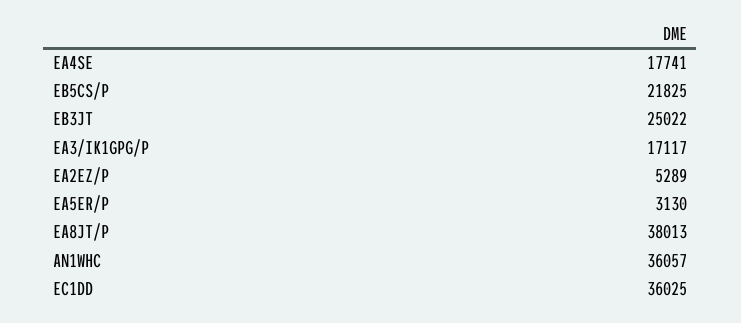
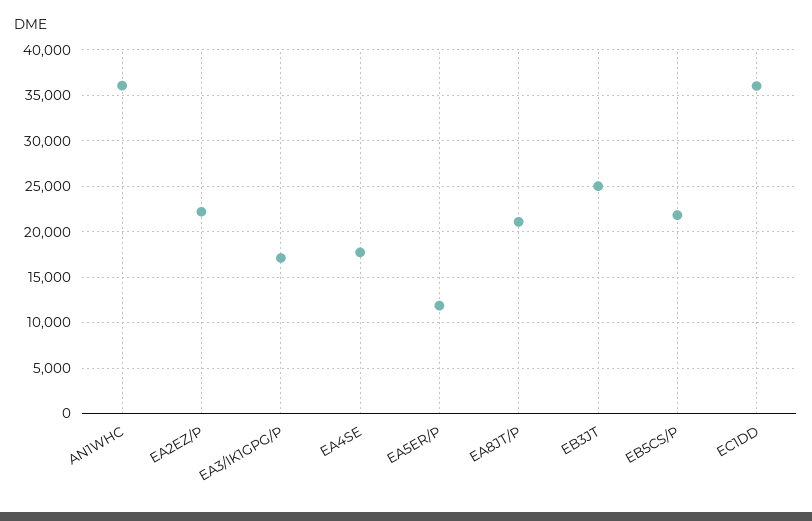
  {
    "EA4SE": 17741,
    "EB5CS/P": 21825,
    "EB3JT": 25022,
    "EA3/IK1GPG/P": 17117,
-   "EA2EZ/P": 5289,
+   "EA2EZ/P": 22000,
-   "EA5ER/P": 3130,
+   "EA5ER/P": 12000,
-   "EA8JT/P": 38013,
+   "EA8JT/P": 21000,
    "AN1WHC": 36057,
    "EC1DD": 36025
  }

